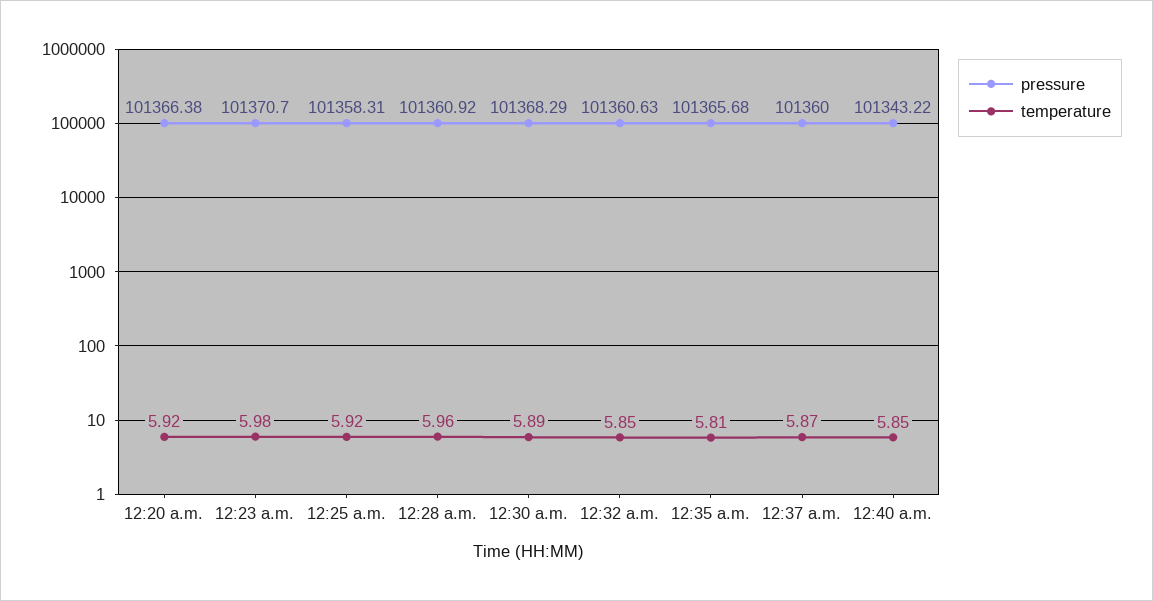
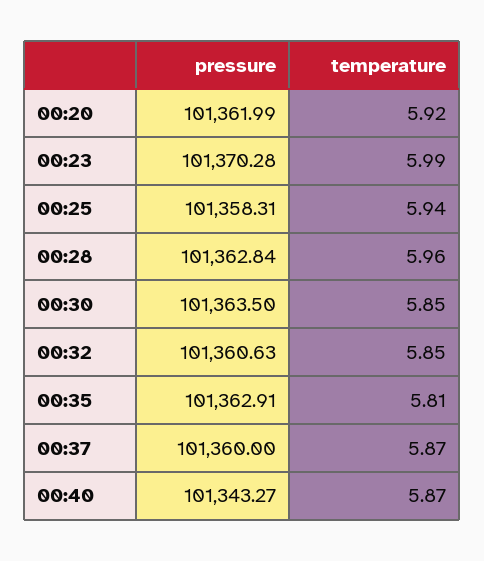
  {
    "pressure": {
-     "12:20 a.m.": 101366.38,
+     "12:20 a.m.": 101361.99,
-     "12:23 a.m.": 101370.7,
+     "12:23 a.m.": 101370.28,
      "12:25 a.m.": 101358.31,
-     "12:28 a.m.": 101360.92,
+     "12:28 a.m.": 101362.84,
-     "12:30 a.m.": 101368.29,
+     "12:30 a.m.": 101363.5,
      "12:32 a.m.": 101360.63,
-     "12:35 a.m.": 101365.68,
+     "12:35 a.m.": 101362.91,
      "12:37 a.m.": 101360,
-     "12:40 a.m.": 101343.22
+     "12:40 a.m.": 101343.27
    },
    "temperature": {
      "12:20 a.m.": 5.92,
-     "12:23 a.m.": 5.98,
+     "12:23 a.m.": 5.99,
-     "12:25 a.m.": 5.92,
+     "12:25 a.m.": 5.94,
      "12:28 a.m.": 5.96,
-     "12:30 a.m.": 5.89,
+     "12:30 a.m.": 5.85,
      "12:32 a.m.": 5.85,
      "12:35 a.m.": 5.81,
      "12:37 a.m.": 5.87,
-     "12:40 a.m.": 5.85
+     "12:40 a.m.": 5.87
    }
  }

